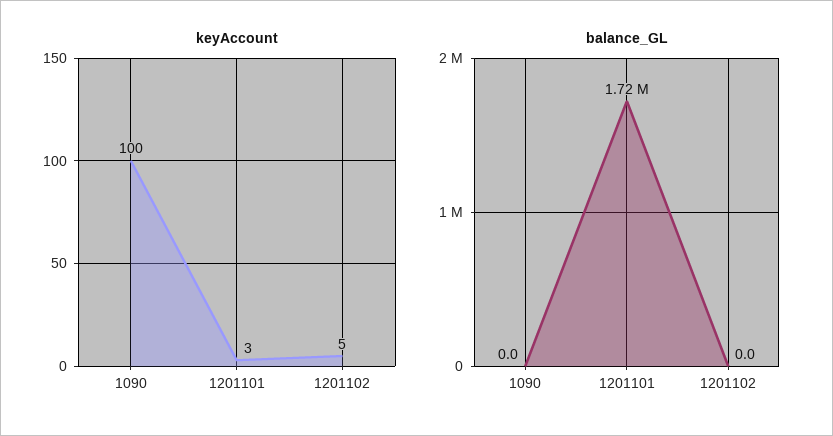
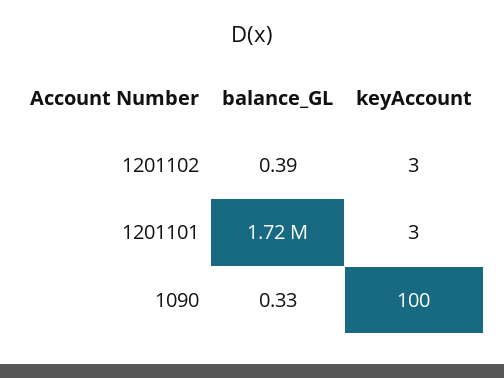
  {
    "keyAccount": {
      "1090": 100,
      "1201101": 3,
-     "1201102": 5
+     "1201102": 3
    },
    "balance_GL": {
-     "1090": 0,
+     "1090": 0.33,
      "1201101": 1720000,
-     "1201102": 0
+     "1201102": 0.39
    }
  }

